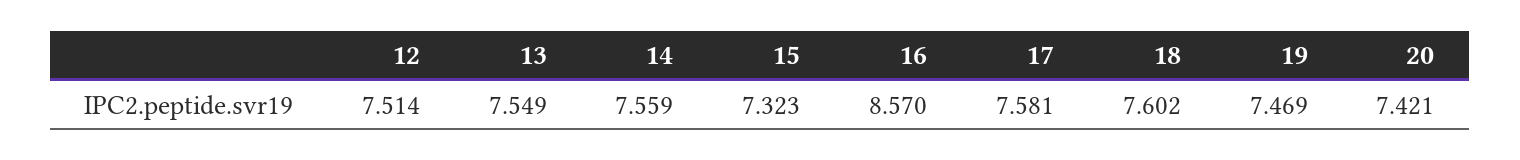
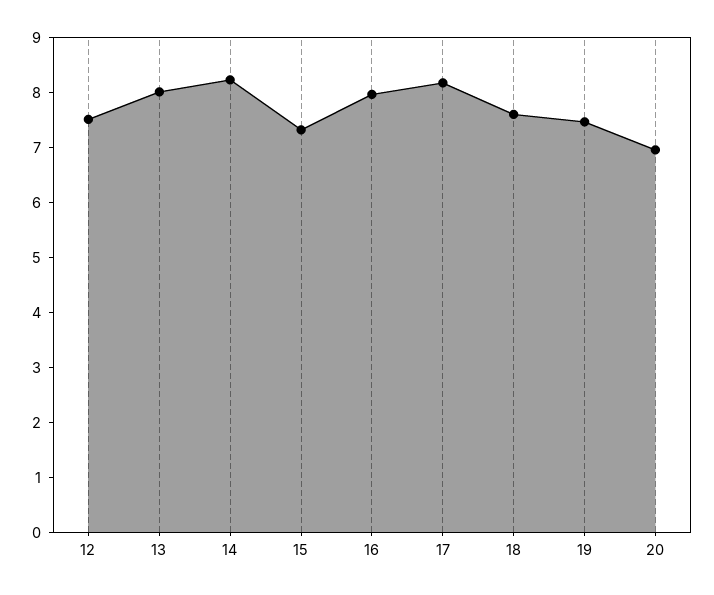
  {
    "12": 7.514,
-   "13": 7.549,
+   "13": 8,
-   "14": 7.559,
+   "14": 8.2,
    "15": 7.323,
-   "16": 8.57,
+   "16": 8,
-   "17": 7.581,
+   "17": 8.2,
    "18": 7.602,
    "19": 7.469,
-   "20": 7.421
+   "20": 7
  }

